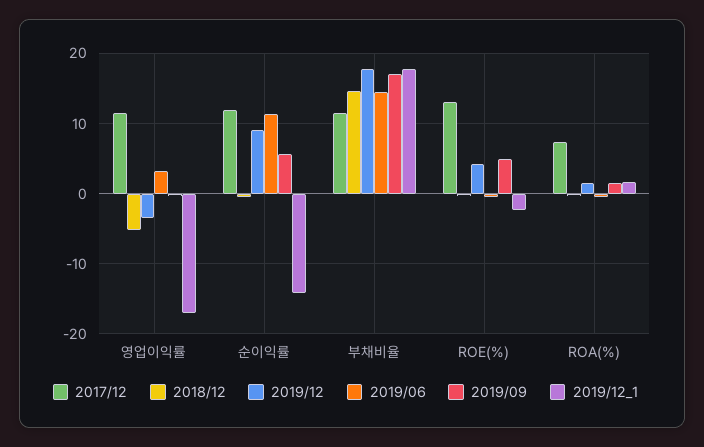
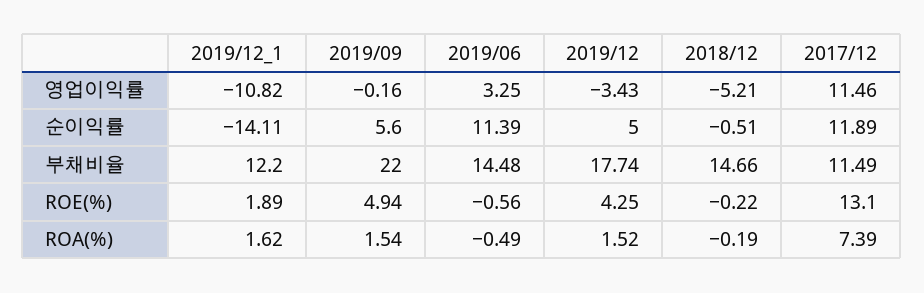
  {
    "2017/12": {
      "영업이익률": 11.46,
      "순이익률": 11.89,
      "부채비율": 11.49,
      "ROE(%)": 13.1,
      "ROA(%)": 7.39
    },
    "2018/12": {
      "영업이익률": -5.21,
      "순이익률": -0.51,
      "부채비율": 14.66,
      "ROE(%)": -0.22,
      "ROA(%)": -0.19
    },
    "2019/12": {
      "영업이익률": -3.43,
-     "순이익률": 9,
+     "순이익률": 5,
      "부채비율": 17.74,
      "ROE(%)": 4.25,
      "ROA(%)": 1.52
    },
    "2019/06": {
      "영업이익률": 3.25,
      "순이익률": 11.39,
      "부채비율": 14.48,
      "ROE(%)": -0.56,
      "ROA(%)": -0.49
    },
    "2019/09": {
      "영업이익률": -0.16,
      "순이익률": 5.6,
-     "부채비율": 17,
+     "부채비율": 22,
      "ROE(%)": 4.94,
      "ROA(%)": 1.54
    },
    "2019/12_1": {
-     "영업이익률": -17,
+     "영업이익률": -10.82,
      "순이익률": -14.11,
-     "부채비율": 18,
+     "부채비율": 12.2,
-     "ROE(%)": -2,
+     "ROE(%)": 1.89,
      "ROA(%)": 1.62
    }
  }

